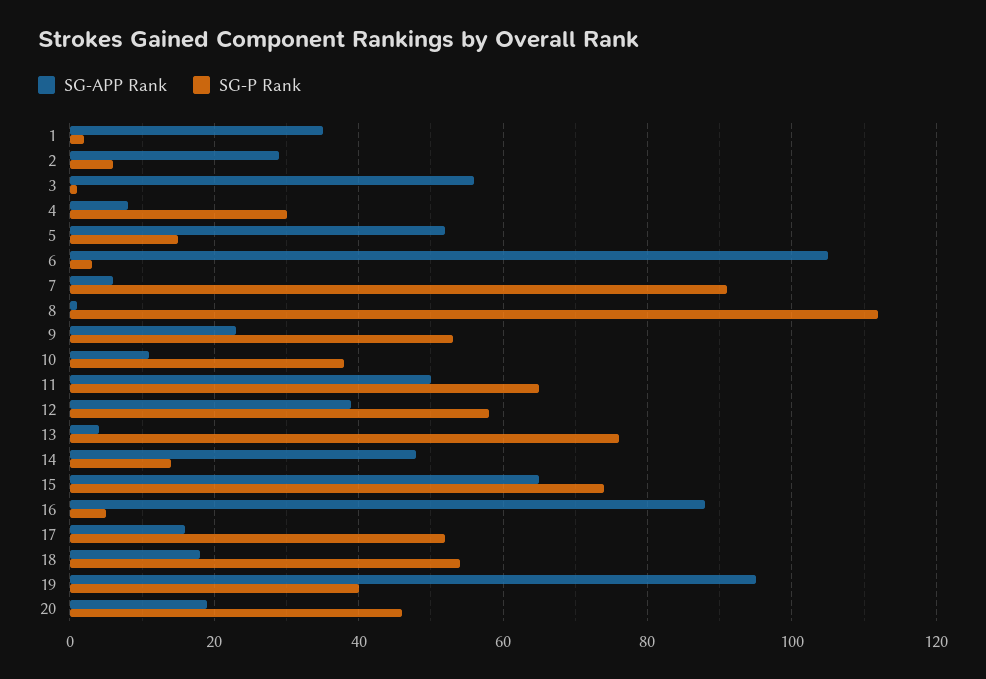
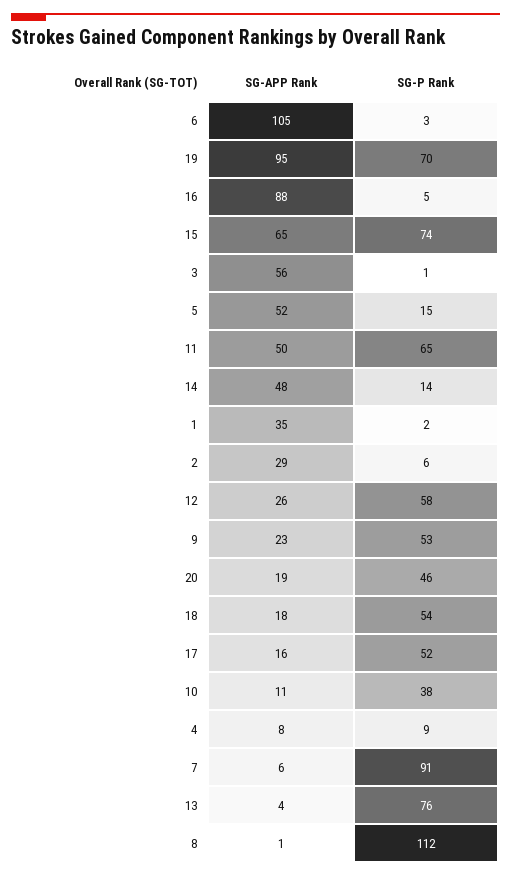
  {
    "SG-APP Rank": {
      "1": 35,
      "2": 29,
      "3": 56,
      "4": 8,
      "5": 52,
      "6": 105,
      "7": 6,
      "8": 1,
      "9": 23,
      "10": 11,
      "11": 50,
-     "12": 40,
+     "12": 26,
      "13": 4,
      "14": 48,
      "15": 65,
      "16": 88,
      "17": 16,
      "18": 18,
      "19": 95,
      "20": 19
    },
    "SG-P Rank": {
      "1": 2,
      "2": 6,
      "3": 1,
-     "4": 30,
+     "4": 9,
      "5": 15,
      "6": 3,
      "7": 91,
      "8": 112,
      "9": 53,
      "10": 38,
      "11": 65,
      "12": 58,
      "13": 76,
      "14": 14,
      "15": 74,
      "16": 5,
      "17": 52,
      "18": 54,
-     "19": 40,
+     "19": 70,
      "20": 46
    }
  }

